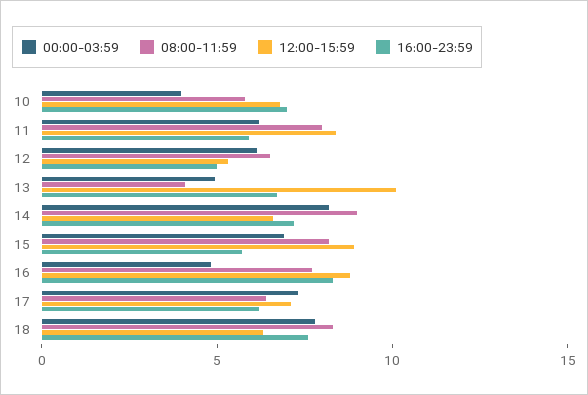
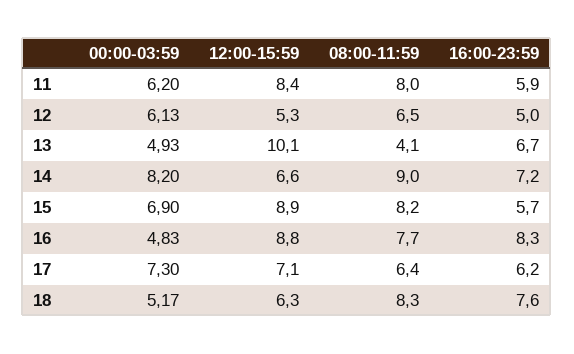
  {
    "00:00-03:59": {
-     "10": 4,
      "11": 6.2,
      "12": 6.13,
      "13": 4.93,
      "14": 8.2,
      "15": 6.9,
      "16": 4.83,
      "17": 7.3,
-     "18": 8
+     "18": 5.17
    },
    "08:00-11:59": {
-     "10": 6,
      "11": 8,
      "12": 6.5,
      "13": 4.1,
      "14": 9,
      "15": 8.2,
      "16": 7.7,
      "17": 6.4,
      "18": 8.3
    },
    "12:00-15:59": {
-     "10": 7,
      "11": 8.4,
      "12": 5.3,
      "13": 10.1,
      "14": 6.6,
      "15": 8.9,
      "16": 8.8,
      "17": 7.1,
      "18": 6.3
    },
    "16:00-23:59": {
-     "10": 7,
      "11": 5.9,
      "12": 5,
      "13": 6.7,
      "14": 7.2,
      "15": 5.7,
      "16": 8.3,
      "17": 6.2,
      "18": 7.6
    }
  }

